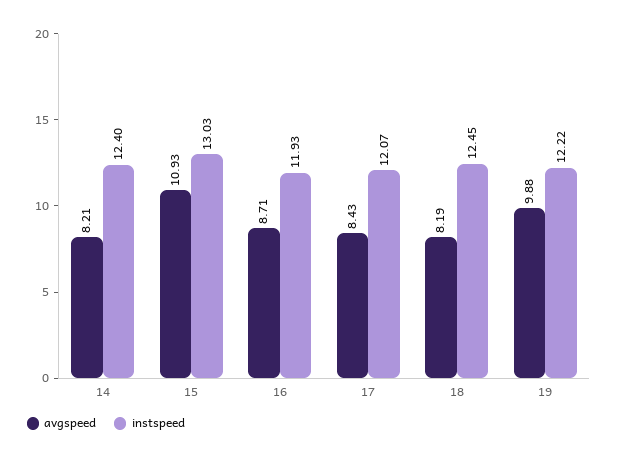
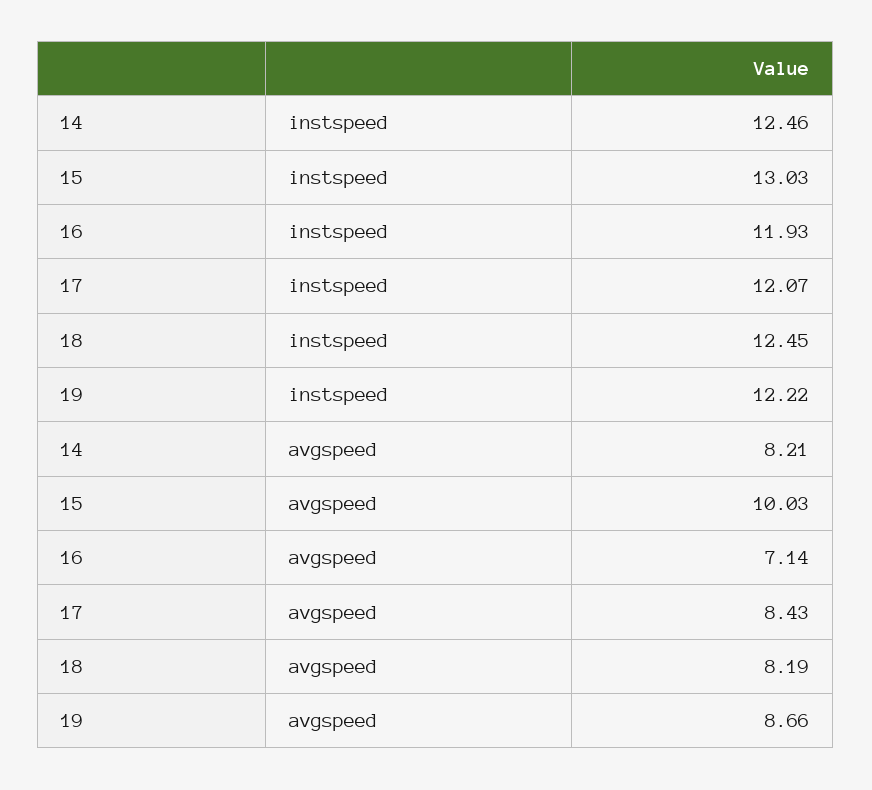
  {
    "avgspeed": {
      "14": 8.21,
-     "15": 10.93,
+     "15": 10.03,
-     "16": 8.71,
+     "16": 7.14,
      "17": 8.43,
      "18": 8.19,
-     "19": 9.88
+     "19": 8.66
    },
    "instspeed": {
-     "14": 12.4,
+     "14": 12.46,
      "15": 13.03,
      "16": 11.93,
      "17": 12.07,
      "18": 12.45,
      "19": 12.22
    }
  }

